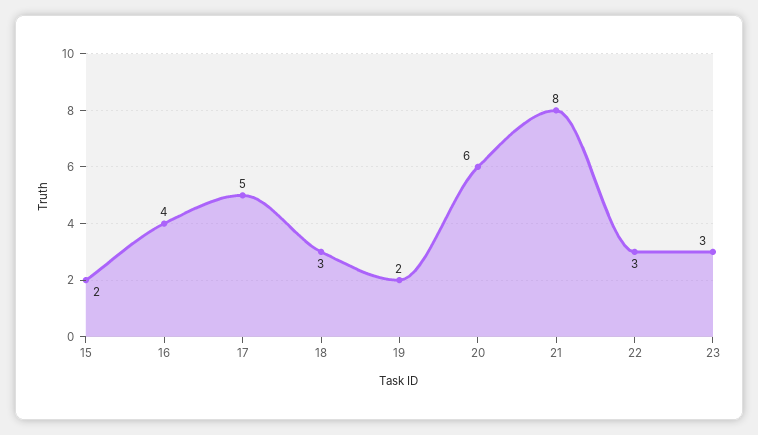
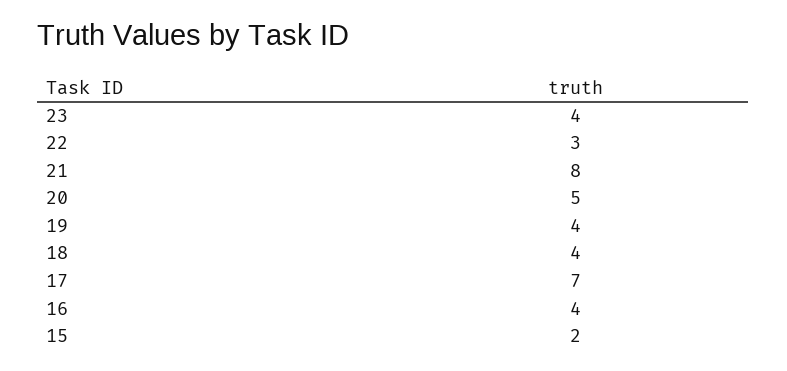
  {
    "15": 2,
    "16": 4,
-   "17": 5,
+   "17": 7,
-   "18": 3,
+   "18": 4,
-   "19": 2,
+   "19": 4,
-   "20": 6,
+   "20": 5,
    "21": 8,
    "22": 3,
-   "23": 3
+   "23": 4
  }

